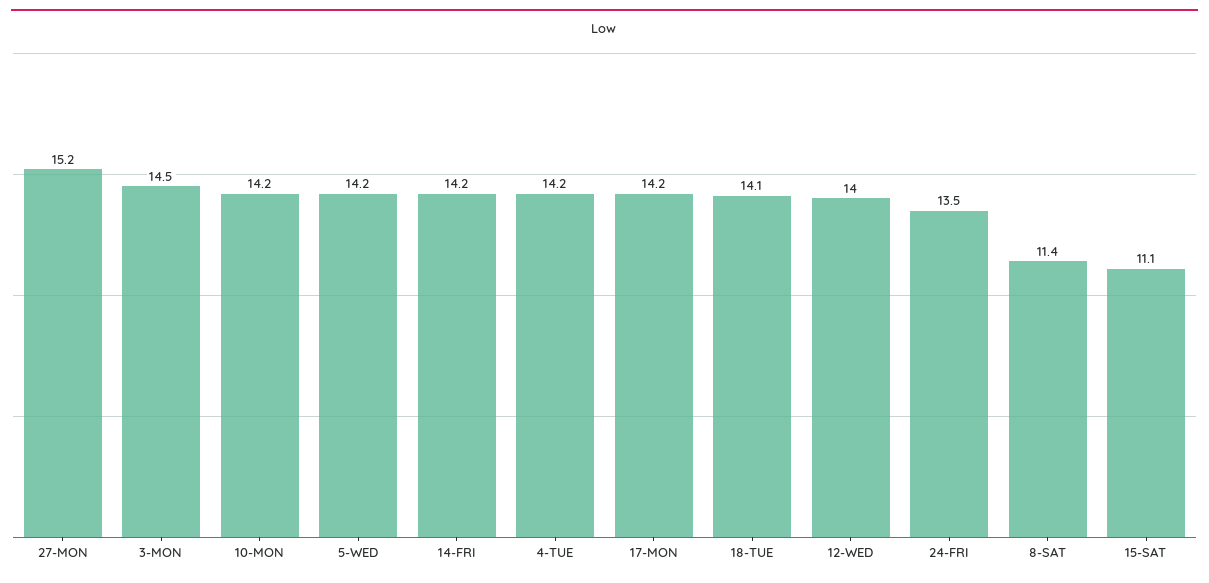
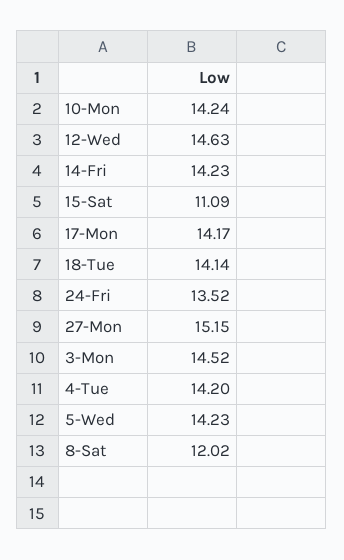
  {
    "27-MON": 15.15,
    "3-MON": 14.52,
    "10-MON": 14.24,
    "5-WED": 14.23,
    "14-FRI": 14.23,
    "4-TUE": 14.2,
    "17-MON": 14.17,
    "18-TUE": 14.14,
-   "12-WED": 14,
+   "12-WED": 14.63,
    "24-FRI": 13.52,
-   "8-SAT": 11.4,
+   "8-SAT": 12.02,
    "15-SAT": 11.09
  }

